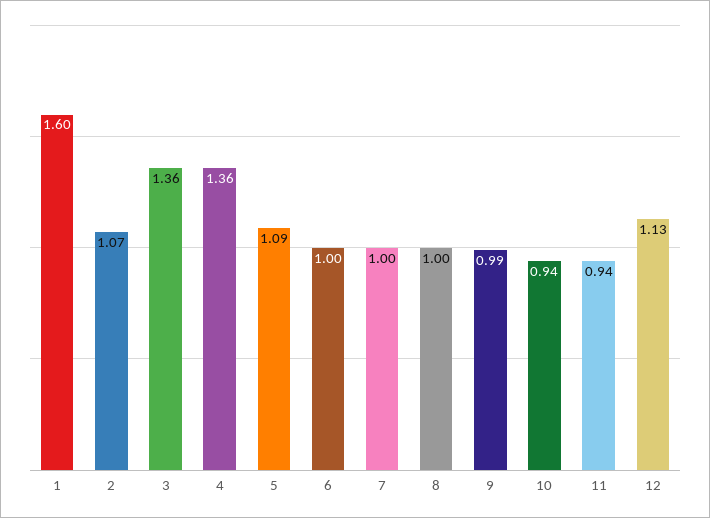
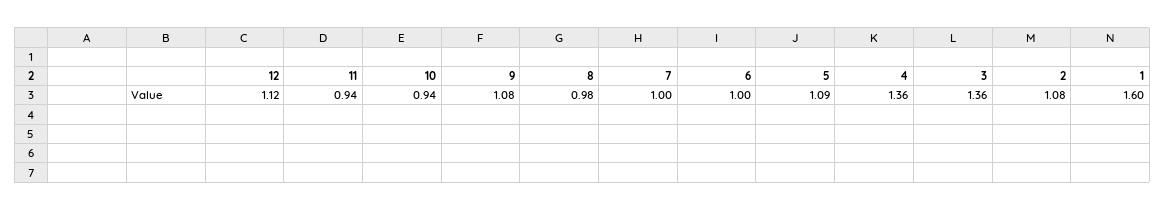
  {
    "1": 1.6,
-   "2": 1.07,
+   "2": 1.08,
    "3": 1.36,
    "4": 1.36,
    "5": 1.09,
    "6": 1,
    "7": 1,
-   "8": 1,
+   "8": 0.98,
-   "9": 0.99,
+   "9": 1.08,
    "10": 0.94,
    "11": 0.94,
-   "12": 1.13
+   "12": 1.12
  }

